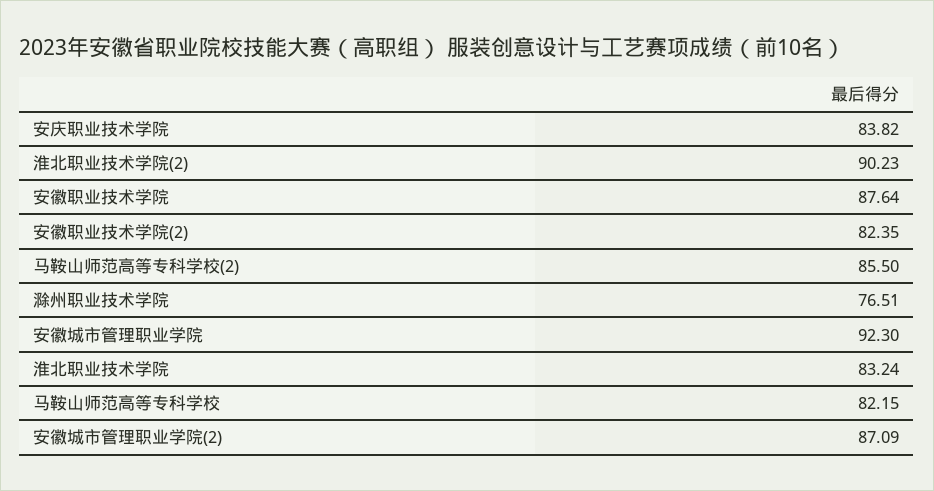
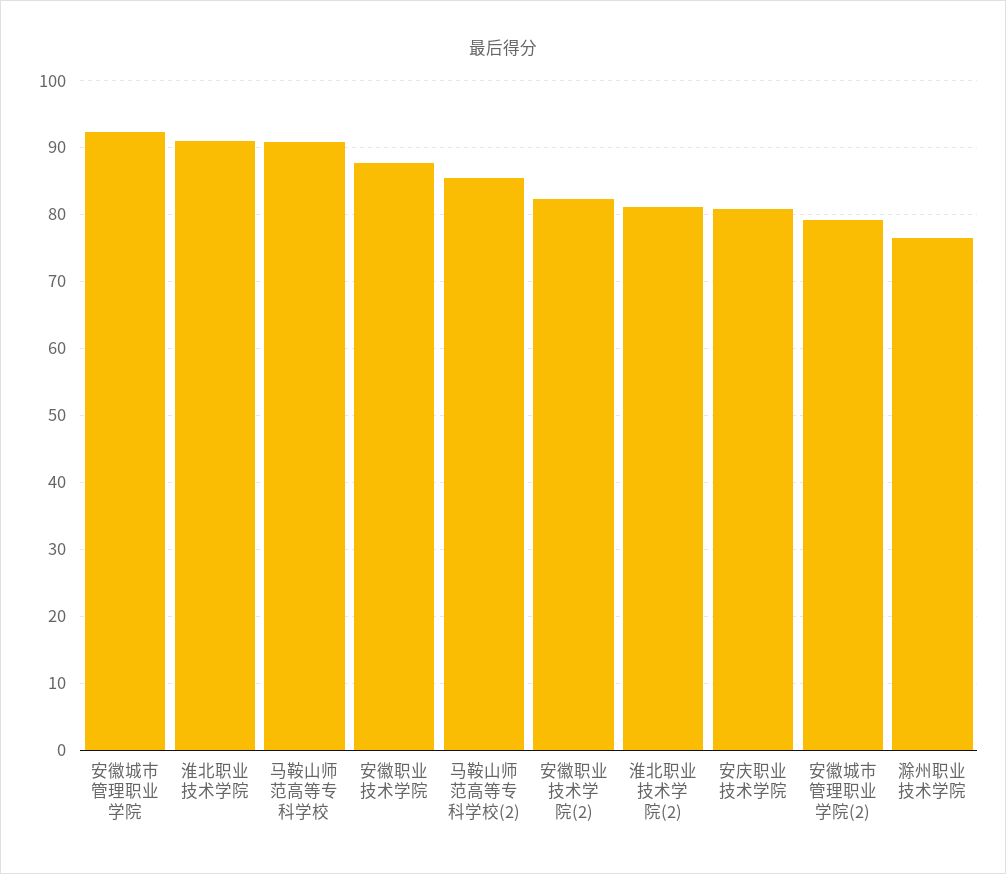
  {
-   "安庆职业技术学院": 83.82,
+   "安庆职业技术学院": 81,
-   "淮北职业技术学院(2)": 90.23,
+   "淮北职业技术学院(2)": 81,
    "安徽职业技术学院": 87.64,
    "安徽职业技术学院(2)": 82.35,
    "马鞍山师范高等专科学校(2)": 85.5,
    "滁州职业技术学院": 76.51,
    "安徽城市管理职业学院": 92.3,
-   "淮北职业技术学院": 83.24,
+   "淮北职业技术学院": 91,
-   "马鞍山师范高等专科学校": 82.15,
+   "马鞍山师范高等专科学校": 91,
-   "安徽城市管理职业学院(2)": 87.09
+   "安徽城市管理职业学院(2)": 79
  }

